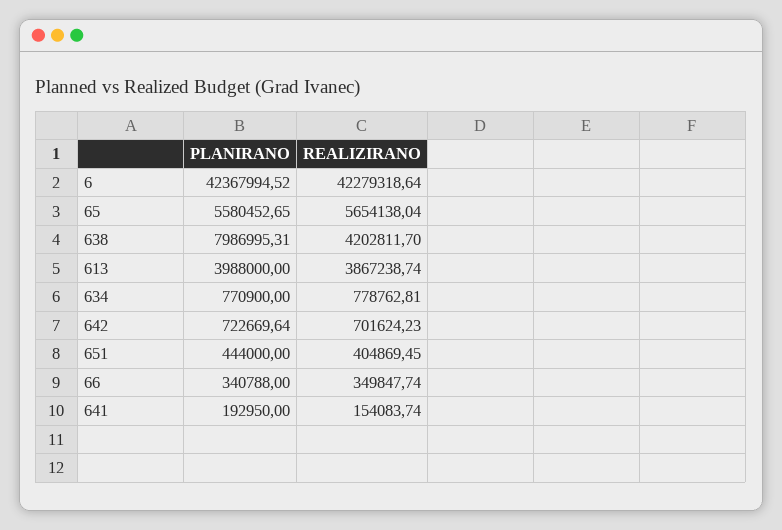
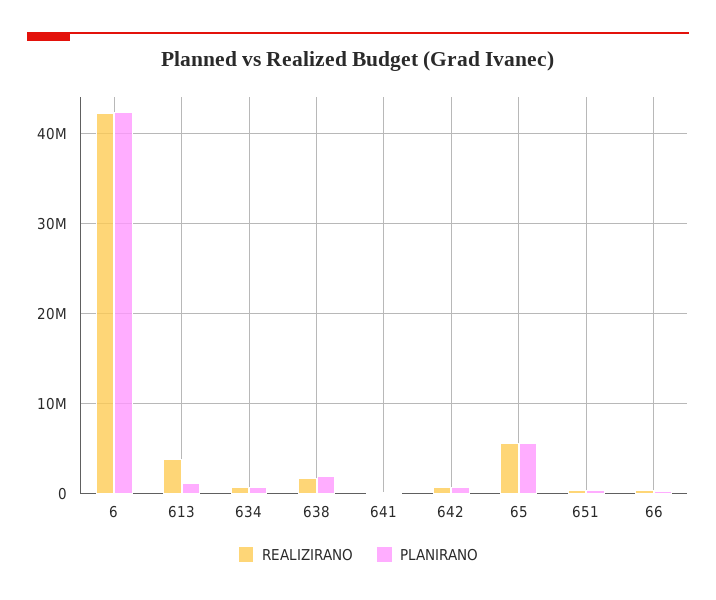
  {
    "PLANIRANO": {
      "6": 42367994.52,
      "65": 5580452.65,
-     "638": 7986995.31,
+     "638": 2000000,
-     "613": 3988000,
+     "613": 1000000,
      "634": 770900,
      "642": 722669.64,
      "651": 444000,
      "66": 340788,
      "641": 192950
    },
    "REALIZIRANO": {
      "6": 42279318.64,
      "65": 5654138.04,
-     "638": 4202811.7,
+     "638": 2000000,
      "613": 3867238.74,
      "634": 778762.81,
      "642": 701624.23,
      "651": 404869.45,
      "66": 349847.74,
      "641": 154083.74
    }
  }

